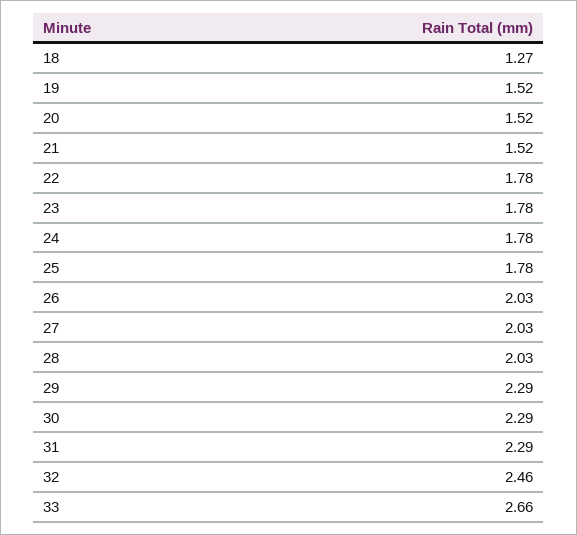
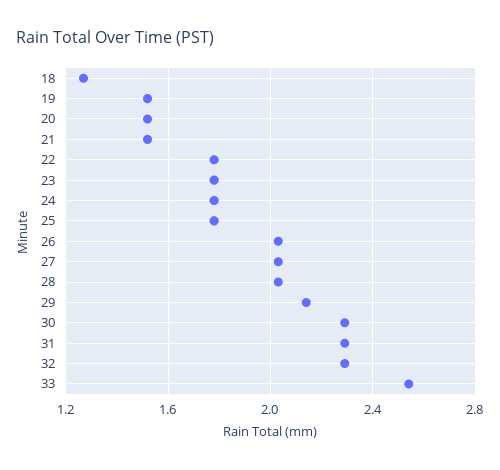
  {
    "18": 1.27,
    "19": 1.52,
    "20": 1.52,
    "21": 1.52,
    "22": 1.78,
    "23": 1.78,
    "24": 1.78,
    "25": 1.78,
    "26": 2.03,
    "27": 2.03,
    "28": 2.03,
-   "29": 2.29,
+   "29": 2.15,
    "30": 2.29,
    "31": 2.29,
-   "32": 2.46,
+   "32": 2.3,
-   "33": 2.66
+   "33": 2.55
  }

